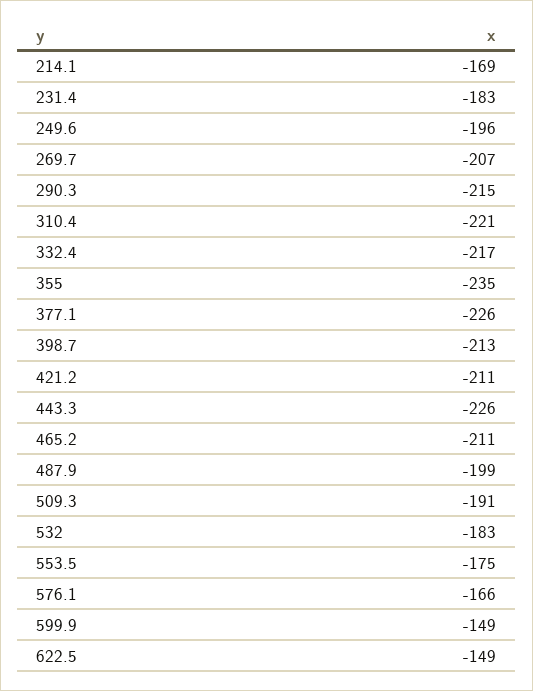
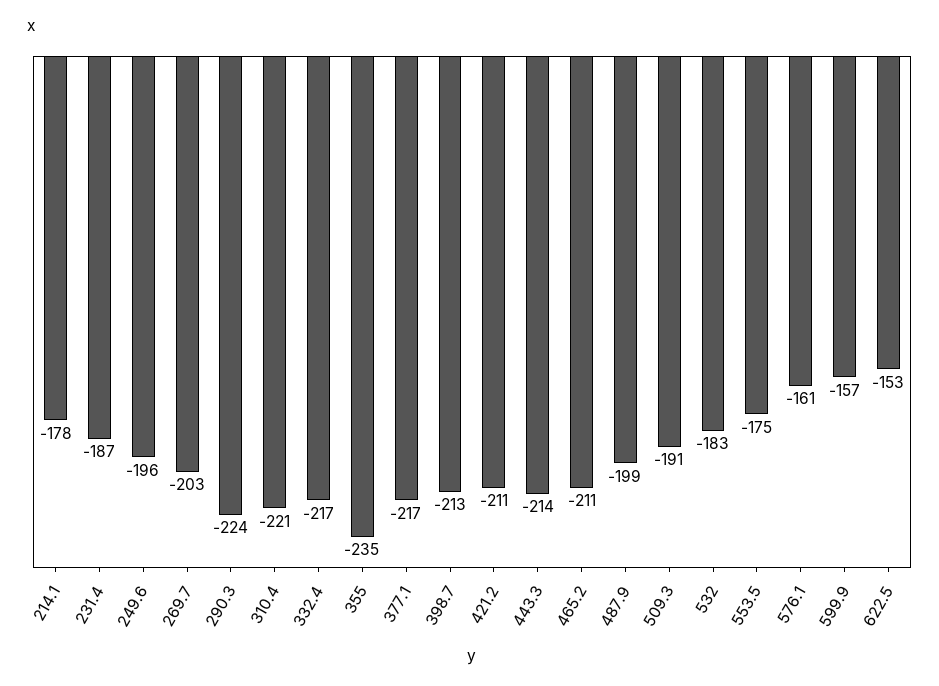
  {
-   "214.1": -169,
+   "214.1": -178,
-   "231.4": -183,
+   "231.4": -187,
    "249.6": -196,
-   "269.7": -207,
+   "269.7": -203,
-   "290.3": -215,
+   "290.3": -224,
    "310.4": -221,
    "332.4": -217,
    "355": -235,
-   "377.1": -226,
+   "377.1": -217,
    "398.7": -213,
    "421.2": -211,
-   "443.3": -226,
+   "443.3": -214,
    "465.2": -211,
    "487.9": -199,
    "509.3": -191,
    "532": -183,
    "553.5": -175,
-   "576.1": -166,
+   "576.1": -161,
-   "599.9": -149,
+   "599.9": -157,
-   "622.5": -149
+   "622.5": -153
  }

